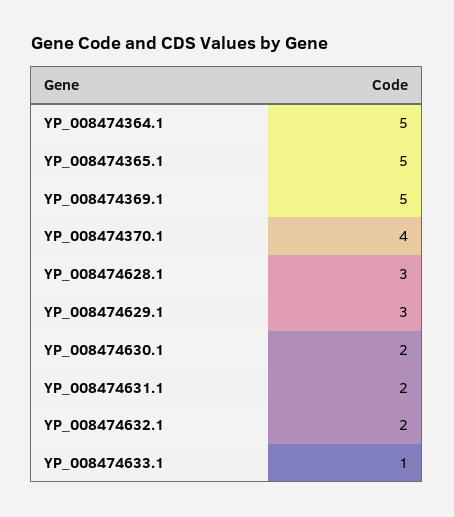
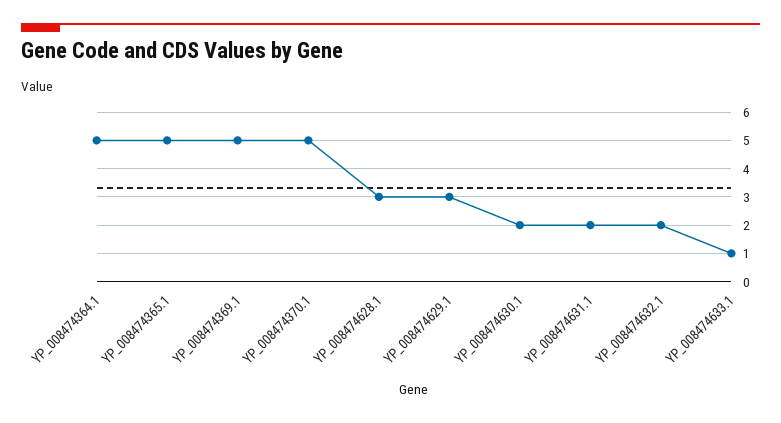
  {
    "YP_008474364.1": 5,
    "YP_008474365.1": 5,
    "YP_008474369.1": 5,
-   "YP_008474370.1": 4,
+   "YP_008474370.1": 5,
    "YP_008474628.1": 3,
    "YP_008474629.1": 3,
    "YP_008474630.1": 2,
    "YP_008474631.1": 2,
    "YP_008474632.1": 2,
    "YP_008474633.1": 1
  }

